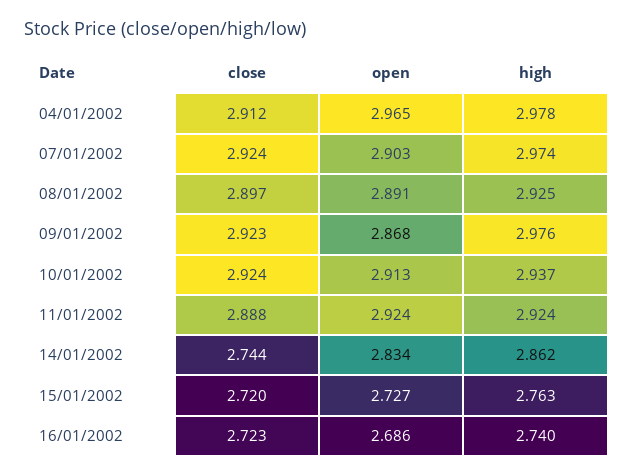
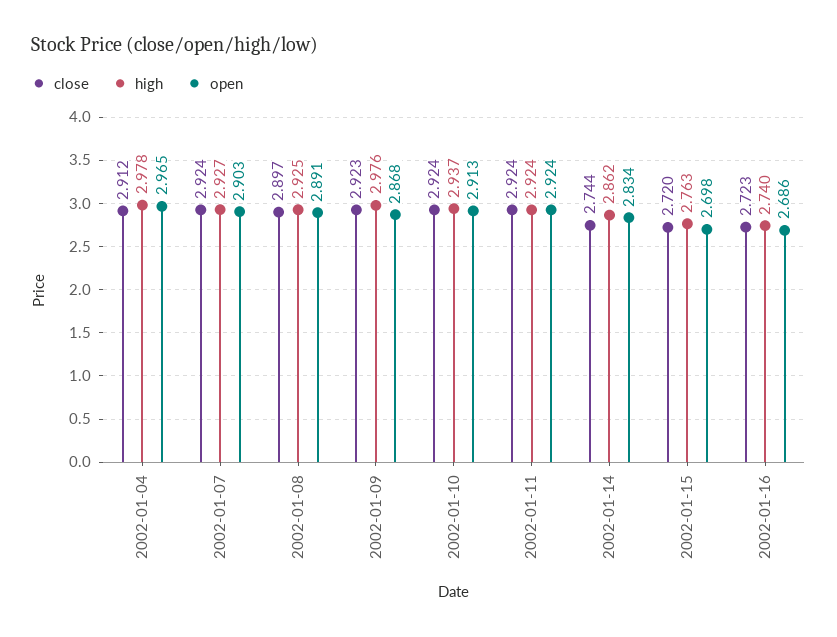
  {
    "close": {
      "04/01/2002": 2.912,
      "07/01/2002": 2.924,
      "08/01/2002": 2.897,
      "09/01/2002": 2.923,
      "10/01/2002": 2.924,
-     "11/01/2002": 2.888,
+     "11/01/2002": 2.924,
      "14/01/2002": 2.744,
      "15/01/2002": 2.72,
      "16/01/2002": 2.723
    },
    "open": {
      "04/01/2002": 2.965,
      "07/01/2002": 2.903,
      "08/01/2002": 2.891,
      "09/01/2002": 2.868,
      "10/01/2002": 2.913,
      "11/01/2002": 2.924,
      "14/01/2002": 2.834,
-     "15/01/2002": 2.727,
+     "15/01/2002": 2.698,
      "16/01/2002": 2.686
    },
    "high": {
      "04/01/2002": 2.978,
-     "07/01/2002": 2.974,
+     "07/01/2002": 2.927,
      "08/01/2002": 2.925,
      "09/01/2002": 2.976,
      "10/01/2002": 2.937,
      "11/01/2002": 2.924,
      "14/01/2002": 2.862,
      "15/01/2002": 2.763,
      "16/01/2002": 2.74
    }
  }

